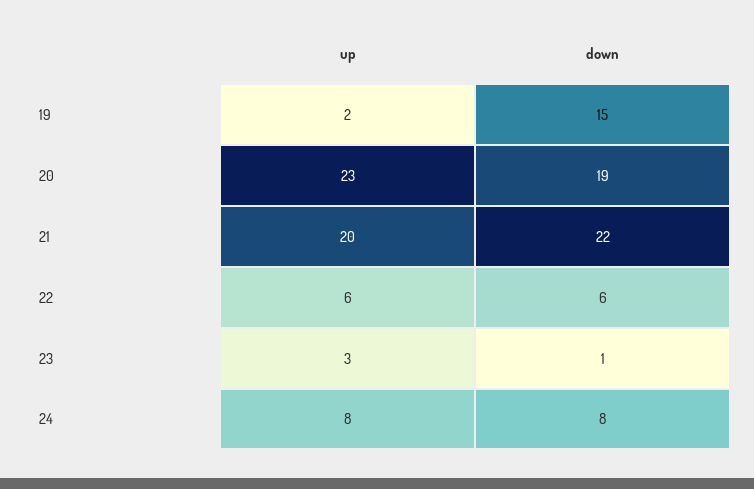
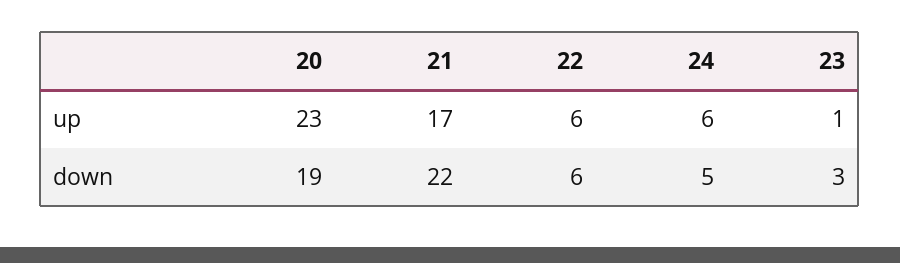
  {
    "up": {
-     "19": 2,
      "20": 23,
-     "21": 20,
+     "21": 17,
      "22": 6,
-     "23": 3,
+     "23": 1,
-     "24": 8
+     "24": 6
    },
    "down": {
-     "19": 15,
      "20": 19,
      "21": 22,
      "22": 6,
-     "23": 1,
+     "23": 3,
-     "24": 8
+     "24": 5
    }
  }

